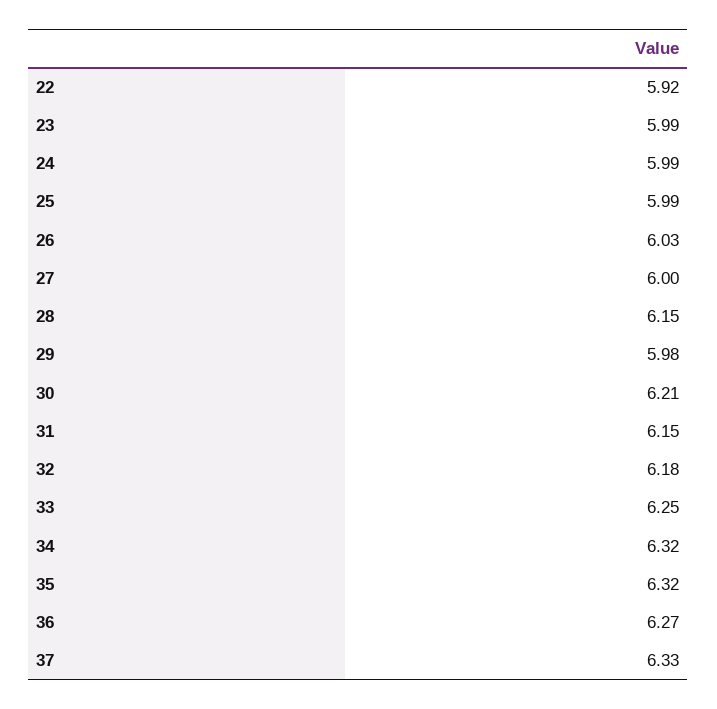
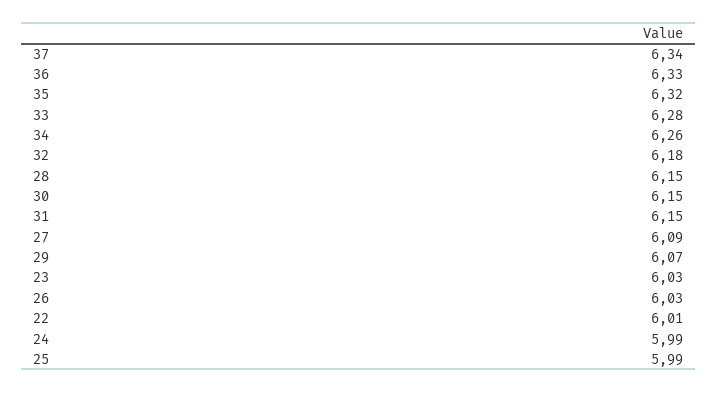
  {
-   "22": 5.92,
+   "22": 6.01,
-   "23": 5.99,
+   "23": 6.03,
    "24": 5.99,
    "25": 5.99,
    "26": 6.03,
-   "27": 6,
+   "27": 6.09,
    "28": 6.15,
-   "29": 5.98,
+   "29": 6.07,
-   "30": 6.21,
+   "30": 6.15,
    "31": 6.15,
    "32": 6.18,
-   "33": 6.25,
+   "33": 6.28,
-   "34": 6.32,
+   "34": 6.26,
    "35": 6.32,
-   "36": 6.27,
+   "36": 6.33,
-   "37": 6.33
+   "37": 6.34
  }

